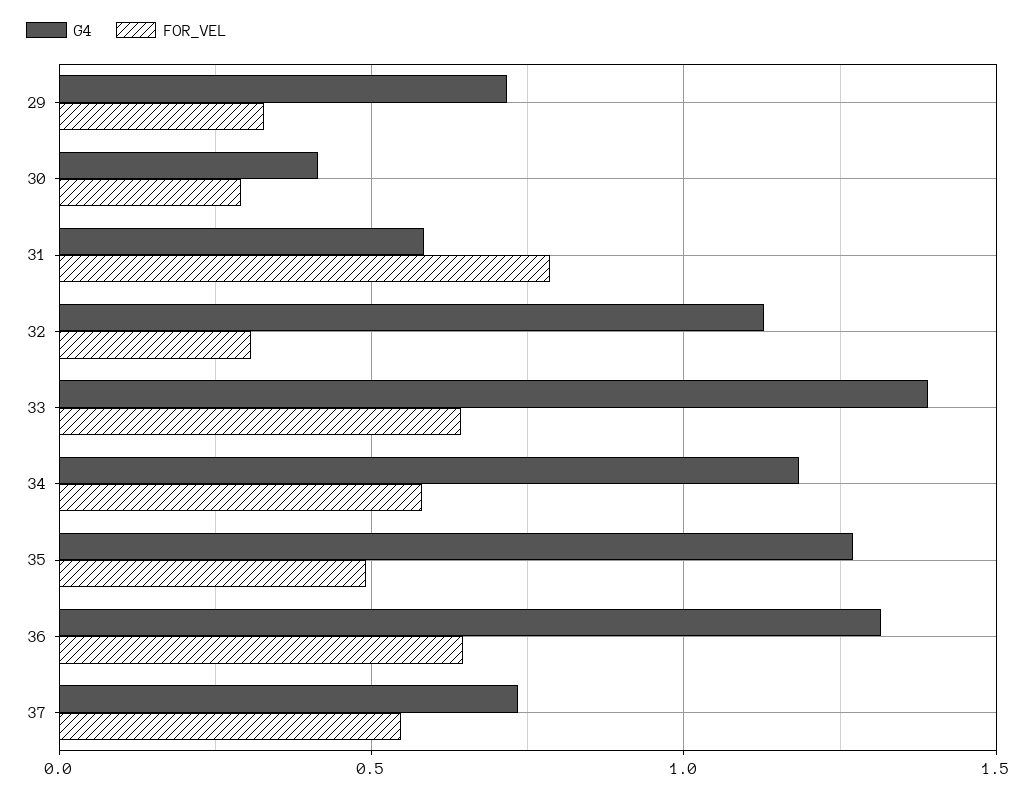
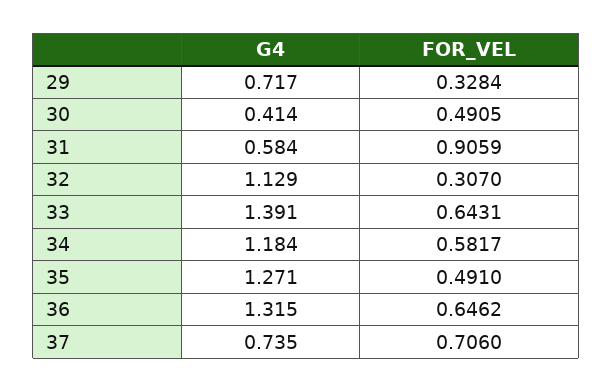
  {
    "G4": {
      "29": 0.717,
      "30": 0.414,
      "31": 0.584,
      "32": 1.129,
      "33": 1.391,
      "34": 1.184,
      "35": 1.271,
      "36": 1.315,
      "37": 0.735
    },
    "FOR_VEL": {
      "29": 0.3284,
-     "30": 0.3,
+     "30": 0.4905,
-     "31": 0.8,
+     "31": 0.9059,
      "32": 0.307,
      "33": 0.6431,
      "34": 0.5817,
      "35": 0.491,
      "36": 0.6462,
-     "37": 0.55
+     "37": 0.706
    }
  }

